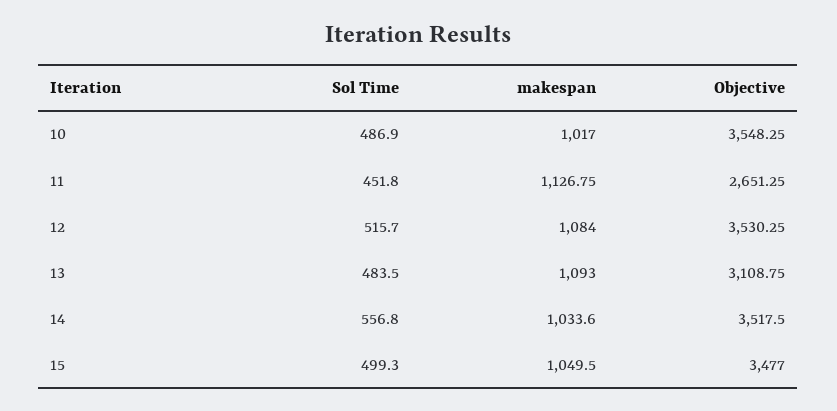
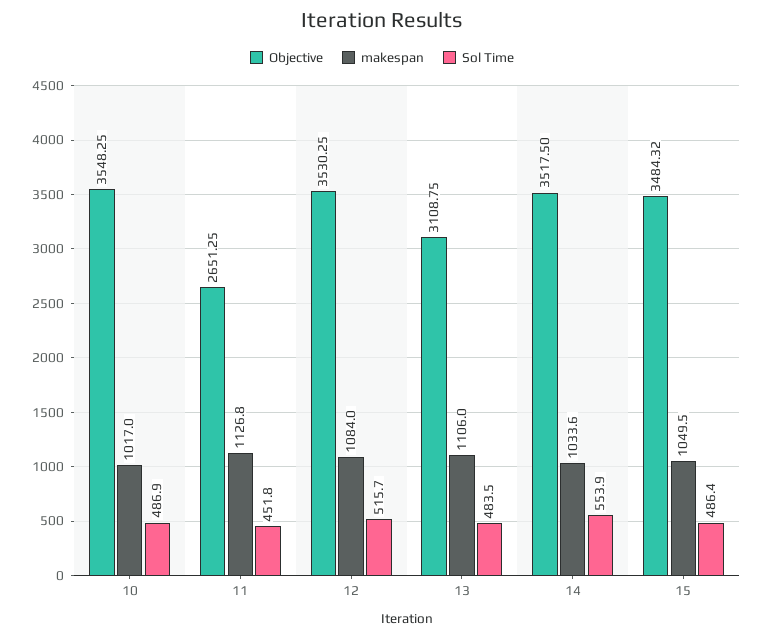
  {
    "Sol Time": {
      "10": 486.9,
      "11": 451.8,
      "12": 515.7,
      "13": 483.5,
-     "14": 556.8,
+     "14": 553.9,
-     "15": 499.3
+     "15": 486.4
    },
    "makespan": {
      "10": 1017,
-     "11": 1126.75,
+     "11": 1126.8,
      "12": 1084,
-     "13": 1093,
+     "13": 1106,
      "14": 1033.6,
      "15": 1049.5
    },
    "Objective": {
      "10": 3548.25,
      "11": 2651.25,
      "12": 3530.25,
      "13": 3108.75,
      "14": 3517.5,
-     "15": 3477
+     "15": 3484.32
    }
  }

